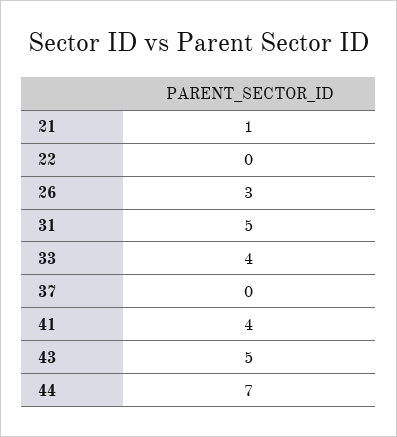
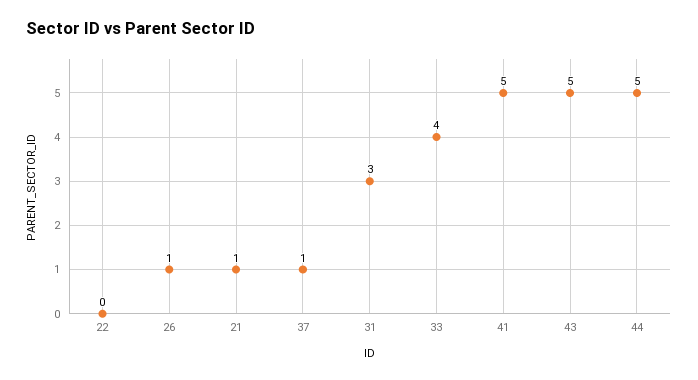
  {
    "21": 1,
    "22": 0,
-   "26": 3,
+   "26": 1,
-   "31": 5,
+   "31": 3,
    "33": 4,
-   "37": 0,
+   "37": 1,
-   "41": 4,
+   "41": 5,
    "43": 5,
-   "44": 7
+   "44": 5
  }

